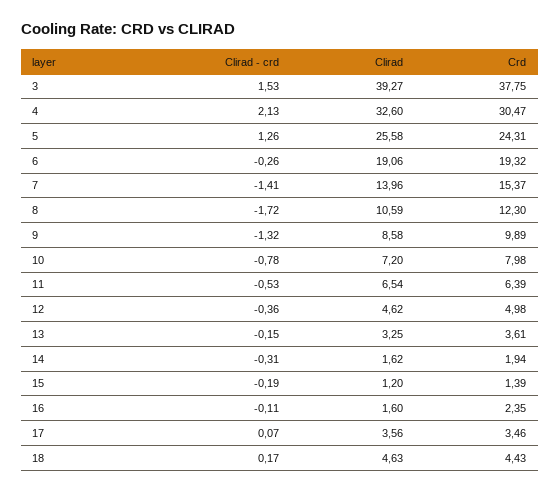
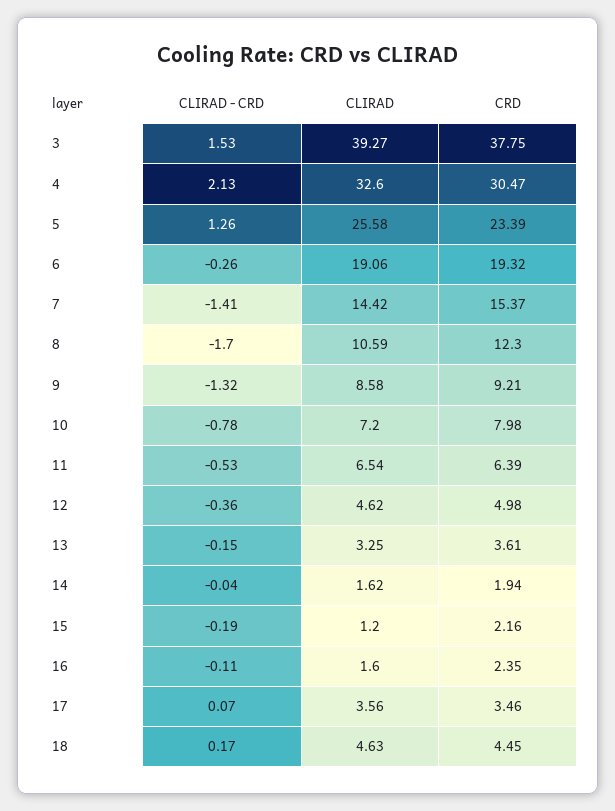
  {
    "Clirad - crd": {
      "3": 1.53,
      "4": 2.13,
      "5": 1.26,
      "6": -0.26,
      "7": -1.41,
-     "8": -1.72,
+     "8": -1.7,
      "9": -1.32,
      "10": -0.78,
      "11": -0.53,
      "12": -0.36,
      "13": -0.15,
-     "14": -0.31,
+     "14": -0.04,
      "15": -0.19,
      "16": -0.11,
      "17": 0.07,
      "18": 0.17
    },
    "Clirad": {
      "3": 39.27,
      "4": 32.6,
      "5": 25.58,
      "6": 19.06,
-     "7": 13.96,
+     "7": 14.42,
      "8": 10.59,
      "9": 8.58,
      "10": 7.2,
      "11": 6.54,
      "12": 4.62,
      "13": 3.25,
      "14": 1.62,
      "15": 1.2,
      "16": 1.6,
      "17": 3.56,
      "18": 4.63
    },
    "Crd": {
      "3": 37.75,
      "4": 30.47,
-     "5": 24.31,
+     "5": 23.39,
      "6": 19.32,
      "7": 15.37,
      "8": 12.3,
-     "9": 9.89,
+     "9": 9.21,
      "10": 7.98,
      "11": 6.39,
      "12": 4.98,
      "13": 3.61,
      "14": 1.94,
-     "15": 1.39,
+     "15": 2.16,
      "16": 2.35,
      "17": 3.46,
-     "18": 4.43
+     "18": 4.45
    }
  }

